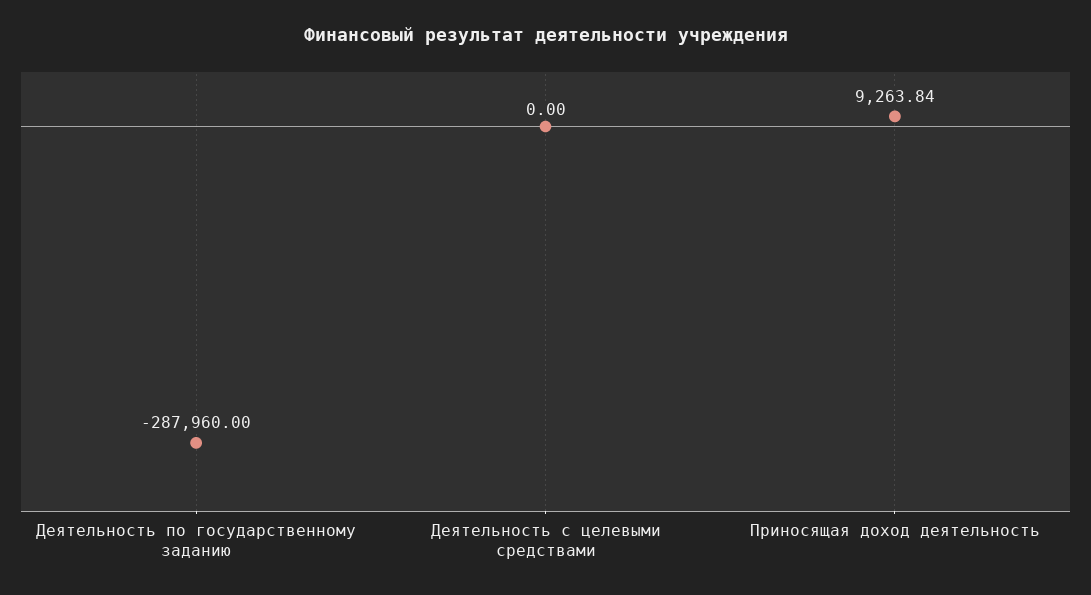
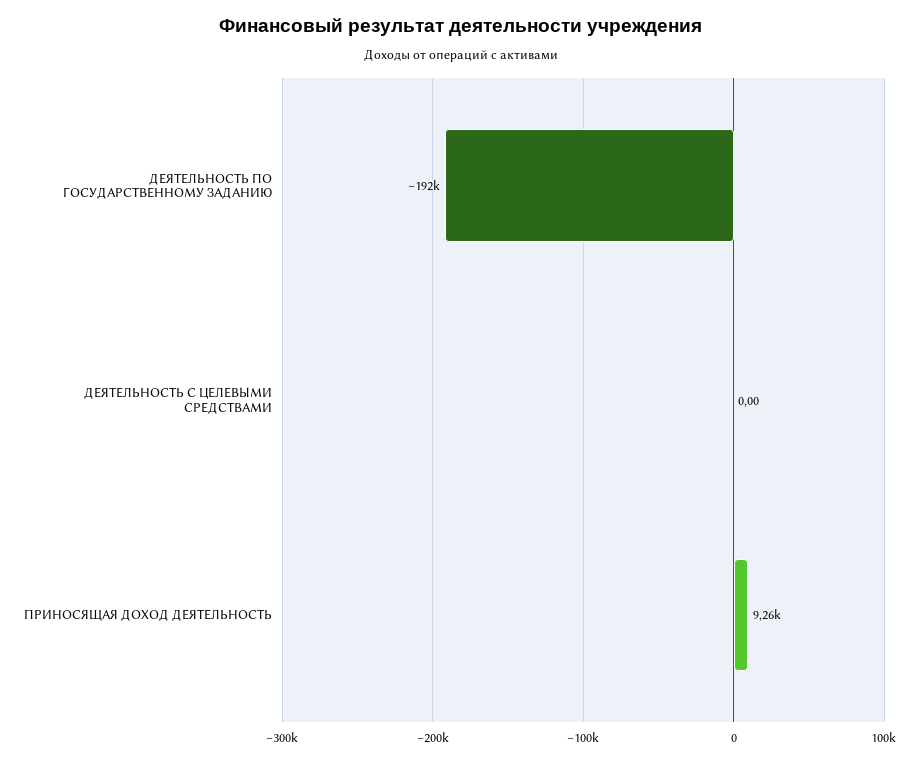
  {
-   "Деятельность по государственному заданию": -287960,
+   "Деятельность по государственному заданию": -192000,
    "Деятельность с целевыми средствами": 0,
    "Приносящая доход деятельность": 9263.84
  }

